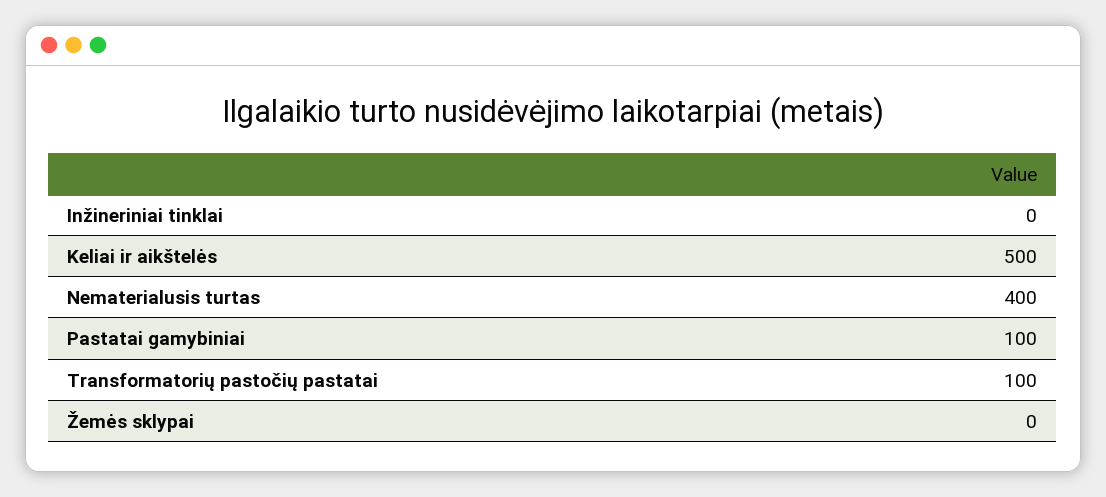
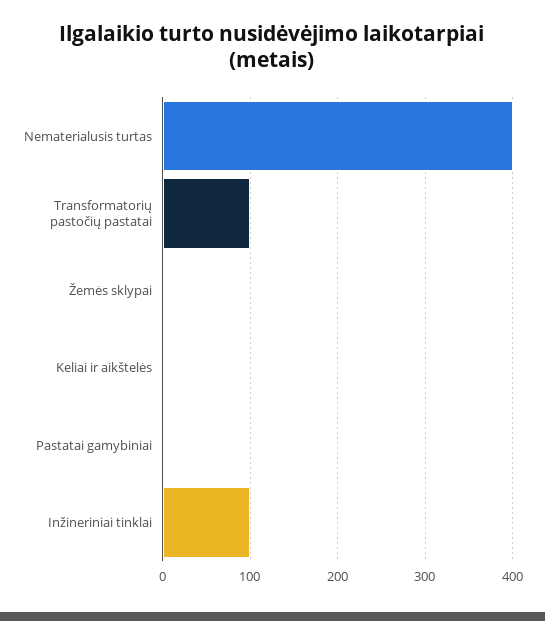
  {
-   "Inžineriniai tinklai": 0,
+   "Inžineriniai tinklai": 100,
-   "Keliai ir aikštelės": 500,
+   "Keliai ir aikštelės": 0,
    "Nematerialusis turtas": 400,
-   "Pastatai gamybiniai": 100,
+   "Pastatai gamybiniai": 0,
    "Transformatorių pastočių pastatai": 100,
    "Žemės sklypai": 0
  }

